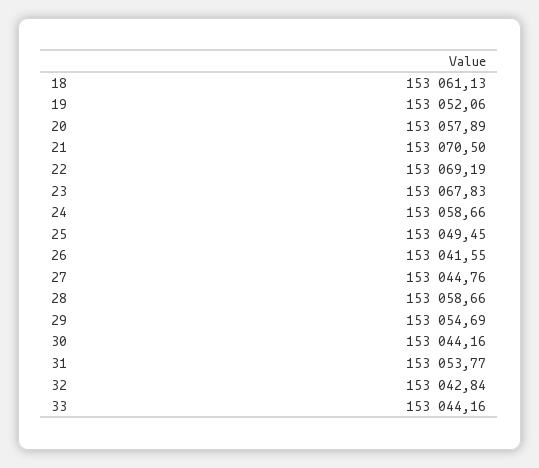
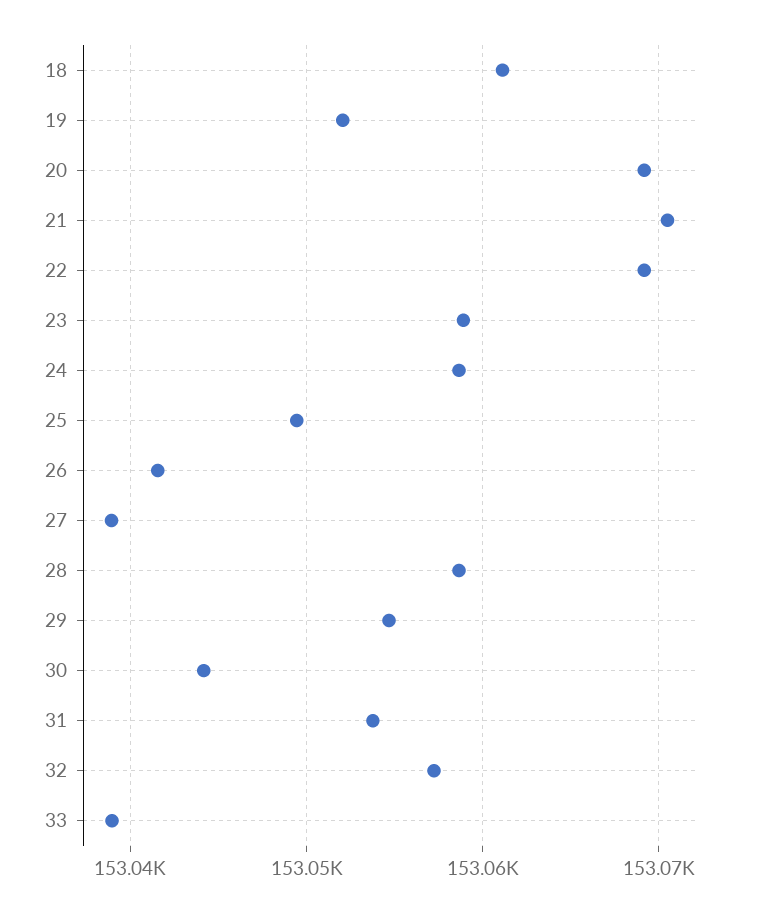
  {
    "18": 153061.13,
    "19": 153052.06,
-   "20": 153057.89,
+   "20": 153069,
    "21": 153070.5,
    "22": 153069.19,
-   "23": 153067.83,
+   "23": 153059,
    "24": 153058.66,
    "25": 153049.45,
    "26": 153041.55,
-   "27": 153044.76,
+   "27": 153039,
    "28": 153058.66,
    "29": 153054.69,
    "30": 153044.16,
    "31": 153053.77,
-   "32": 153042.84,
+   "32": 153057,
-   "33": 153044.16
+   "33": 153039
  }

